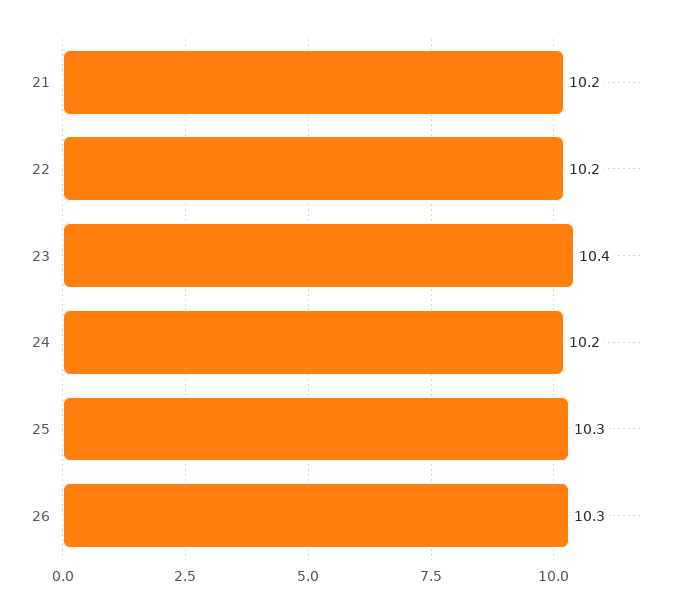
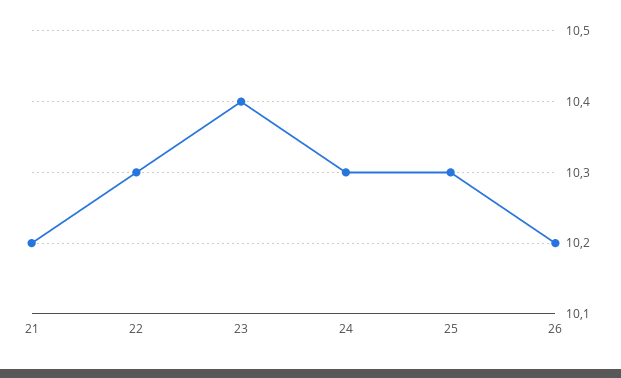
  {
    "21": 10.2,
-   "22": 10.2,
+   "22": 10.3,
    "23": 10.4,
-   "24": 10.2,
+   "24": 10.3,
    "25": 10.3,
-   "26": 10.3
+   "26": 10.2
  }

